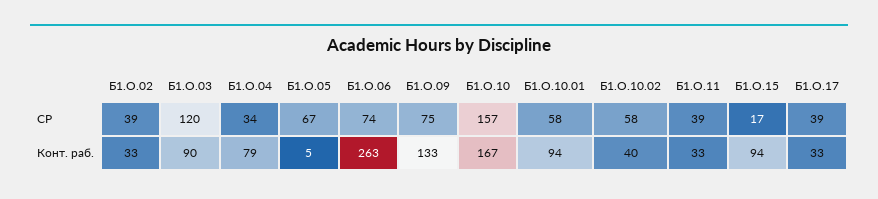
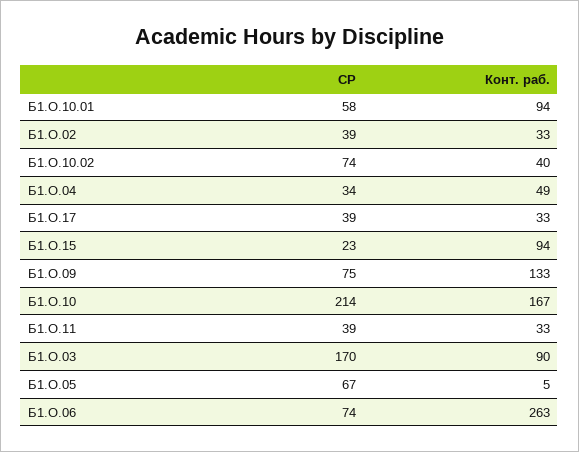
  {
    "Б1.О.02": {
      "СР": 39,
      "Конт. раб.": 33
    },
    "Б1.О.03": {
-     "СР": 120,
+     "СР": 170,
      "Конт. раб.": 90
    },
    "Б1.О.04": {
      "СР": 34,
-     "Конт. раб.": 79
+     "Конт. раб.": 49
    },
    "Б1.О.05": {
      "СР": 67,
      "Конт. раб.": 5
    },
    "Б1.О.06": {
      "СР": 74,
      "Конт. раб.": 263
    },
    "Б1.О.09": {
      "СР": 75,
      "Конт. раб.": 133
    },
    "Б1.О.10": {
-     "СР": 157,
+     "СР": 214,
      "Конт. раб.": 167
    },
    "Б1.О.10.01": {
      "СР": 58,
      "Конт. раб.": 94
    },
    "Б1.О.10.02": {
-     "СР": 58,
+     "СР": 74,
      "Конт. раб.": 40
    },
    "Б1.О.11": {
      "СР": 39,
      "Конт. раб.": 33
    },
    "Б1.О.15": {
-     "СР": 17,
+     "СР": 23,
      "Конт. раб.": 94
    },
    "Б1.О.17": {
      "СР": 39,
      "Конт. раб.": 33
    }
  }

